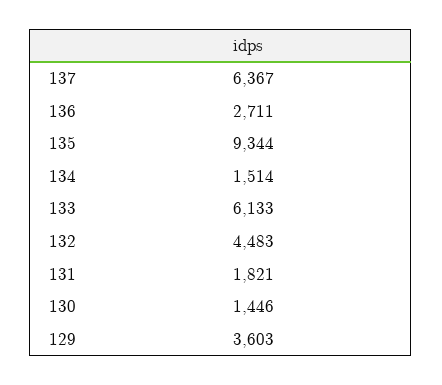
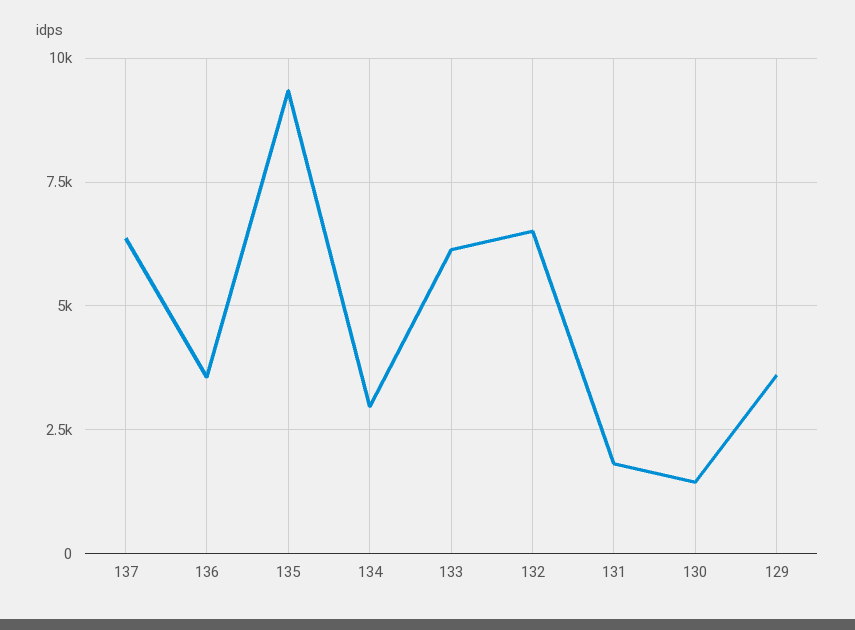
  {
    "137": 6367,
-   "136": 2711,
+   "136": 3500,
    "135": 9344,
-   "134": 1514,
+   "134": 3000,
    "133": 6133,
-   "132": 4483,
+   "132": 6500,
    "131": 1821,
    "130": 1446,
    "129": 3603
  }

